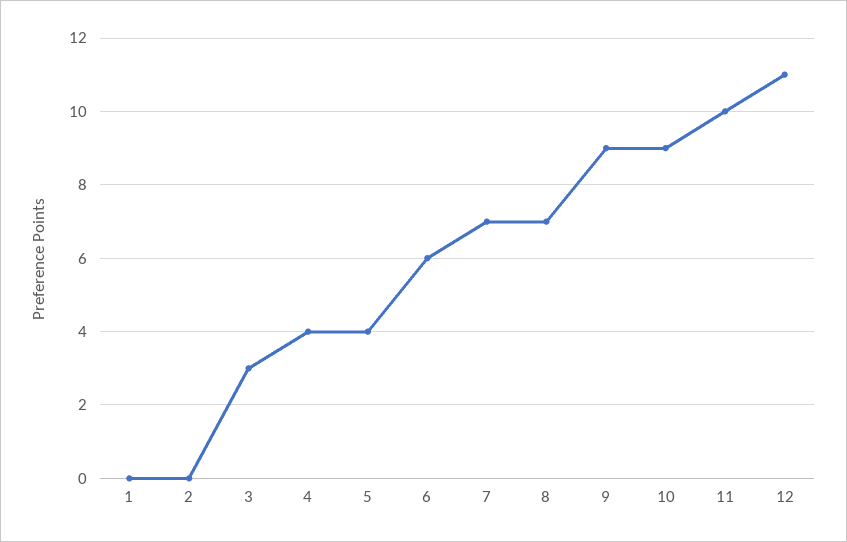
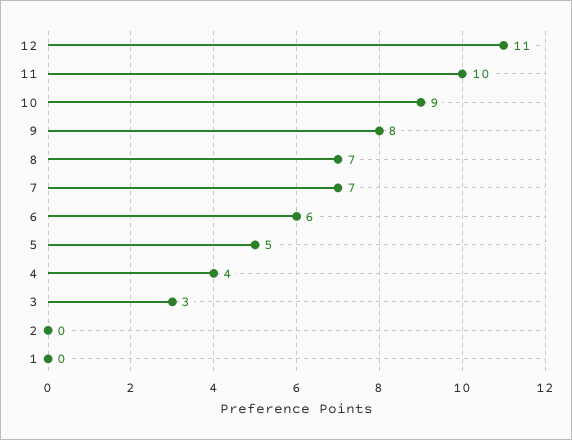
  {
    "1": 0,
    "2": 0,
    "3": 3,
    "4": 4,
-   "5": 4,
+   "5": 5,
    "6": 6,
    "7": 7,
    "8": 7,
-   "9": 9,
+   "9": 8,
    "10": 9,
    "11": 10,
    "12": 11
  }

